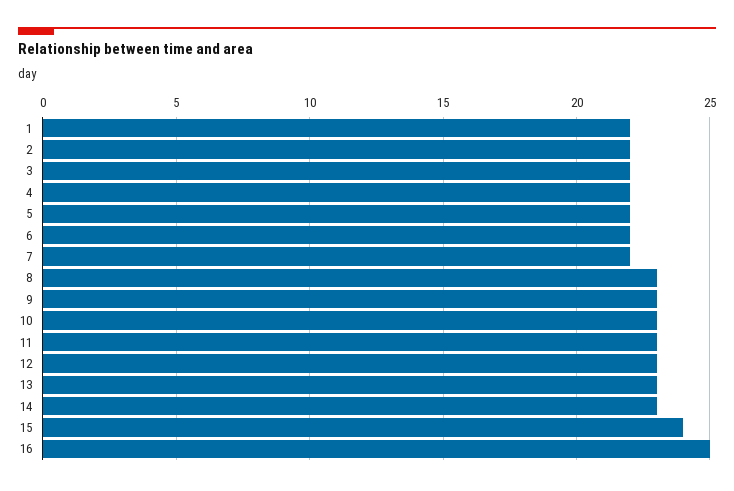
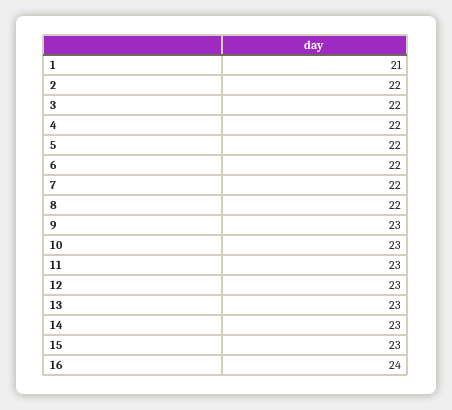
  {
-   "1": 22,
+   "1": 21,
    "2": 22,
    "3": 22,
    "4": 22,
    "5": 22,
    "6": 22,
    "7": 22,
-   "8": 23,
+   "8": 22,
    "9": 23,
    "10": 23,
    "11": 23,
    "12": 23,
    "13": 23,
    "14": 23,
-   "15": 24,
+   "15": 23,
-   "16": 25
+   "16": 24
  }

